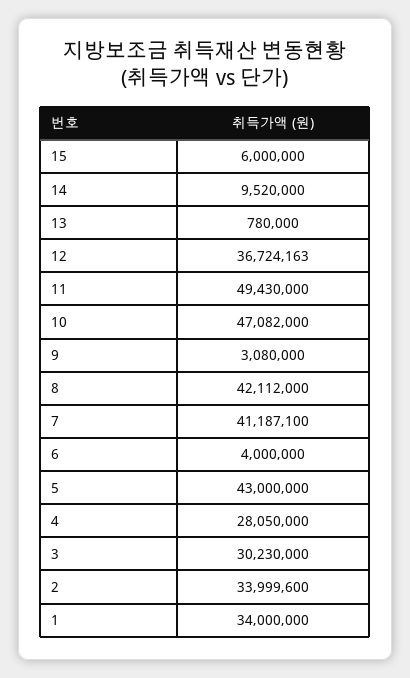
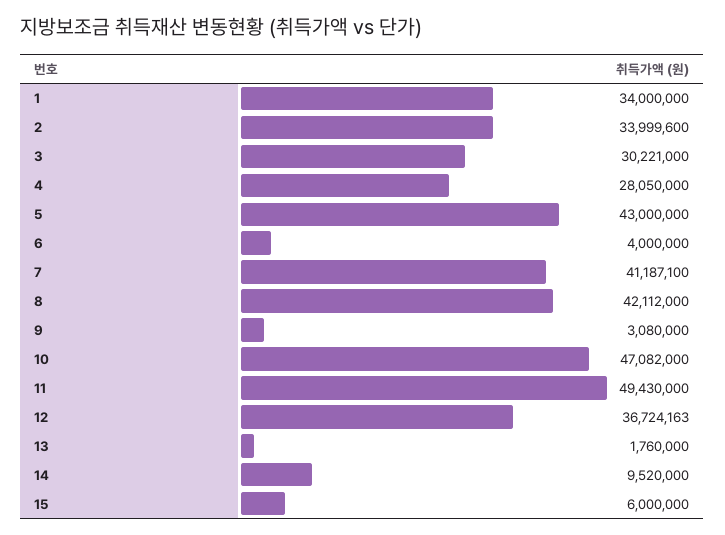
  {
    "15": 6000000,
    "14": 9520000,
-   "13": 780000,
+   "13": 1760000,
    "12": 36724163,
    "11": 49430000,
    "10": 47082000,
    "9": 3080000,
    "8": 42112000,
    "7": 41187100,
    "6": 4000000,
    "5": 43000000,
    "4": 28050000,
-   "3": 30230000,
+   "3": 30221000,
    "2": 33999600,
    "1": 34000000
  }

